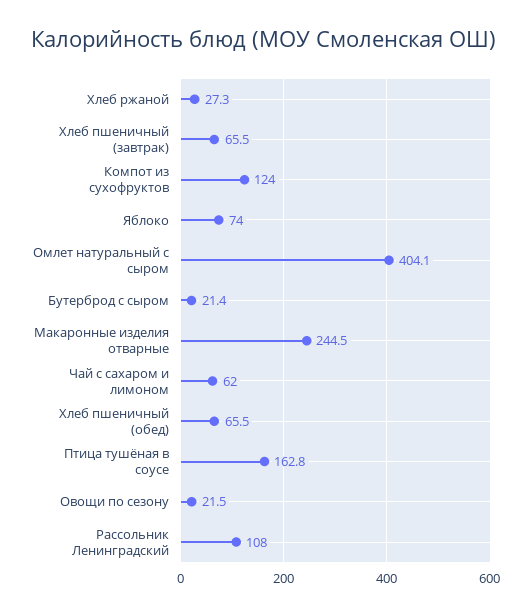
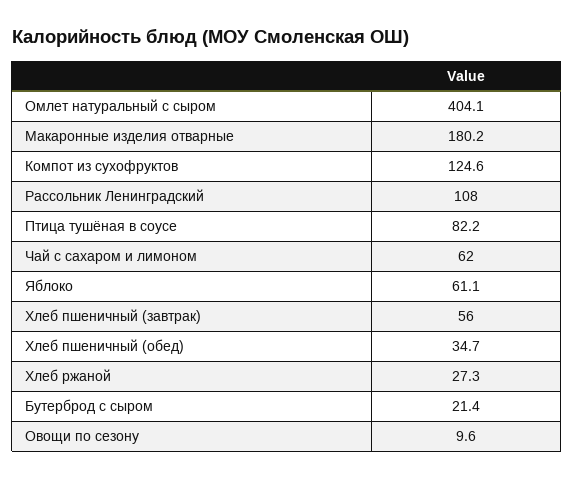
  {
    "Хлеб ржаной": 27.3,
-   "Хлеб пшеничный (завтрак)": 65.5,
+   "Хлеб пшеничный (завтрак)": 56,
-   "Компот из сухофруктов": 124,
+   "Компот из сухофруктов": 124.6,
-   "Яблоко": 74,
+   "Яблоко": 61.1,
    "Омлет натуральный с сыром": 404.1,
    "Бутерброд с сыром": 21.4,
-   "Макаронные изделия отварные": 244.5,
+   "Макаронные изделия отварные": 180.2,
    "Чай с сахаром и лимоном": 62,
-   "Хлеб пшеничный (обед)": 65.5,
+   "Хлеб пшеничный (обед)": 34.7,
-   "Птица тушёная в соусе": 162.8,
+   "Птица тушёная в соусе": 82.2,
-   "Овощи по сезону": 21.5,
+   "Овощи по сезону": 9.6,
    "Рассольник Ленинградский": 108
  }

